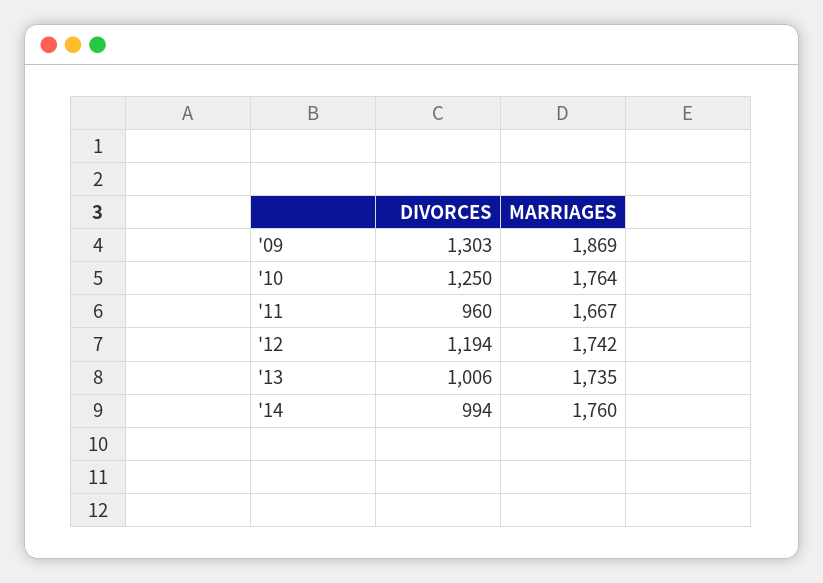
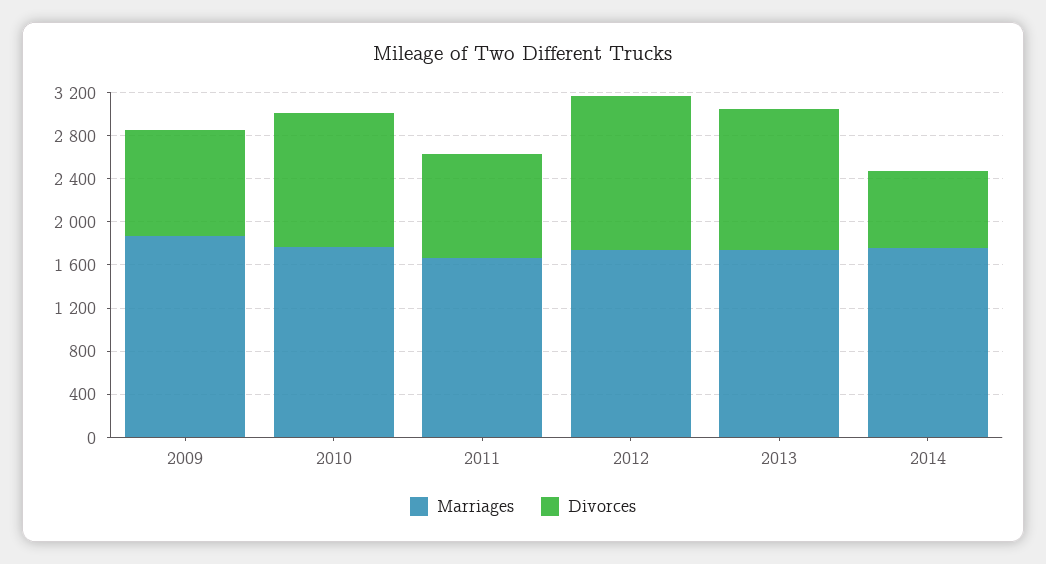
  {
    "DIVORCES": {
-     "'09": 1303,
+     "'09": 1000,
      "'10": 1250,
      "'11": 960,
-     "'12": 1194,
+     "'12": 1400,
-     "'13": 1006,
+     "'13": 1300,
-     "'14": 994
+     "'14": 700
    },
    "MARRIAGES": {
      "'09": 1869,
      "'10": 1764,
      "'11": 1667,
      "'12": 1742,
      "'13": 1735,
      "'14": 1760
    }
  }

